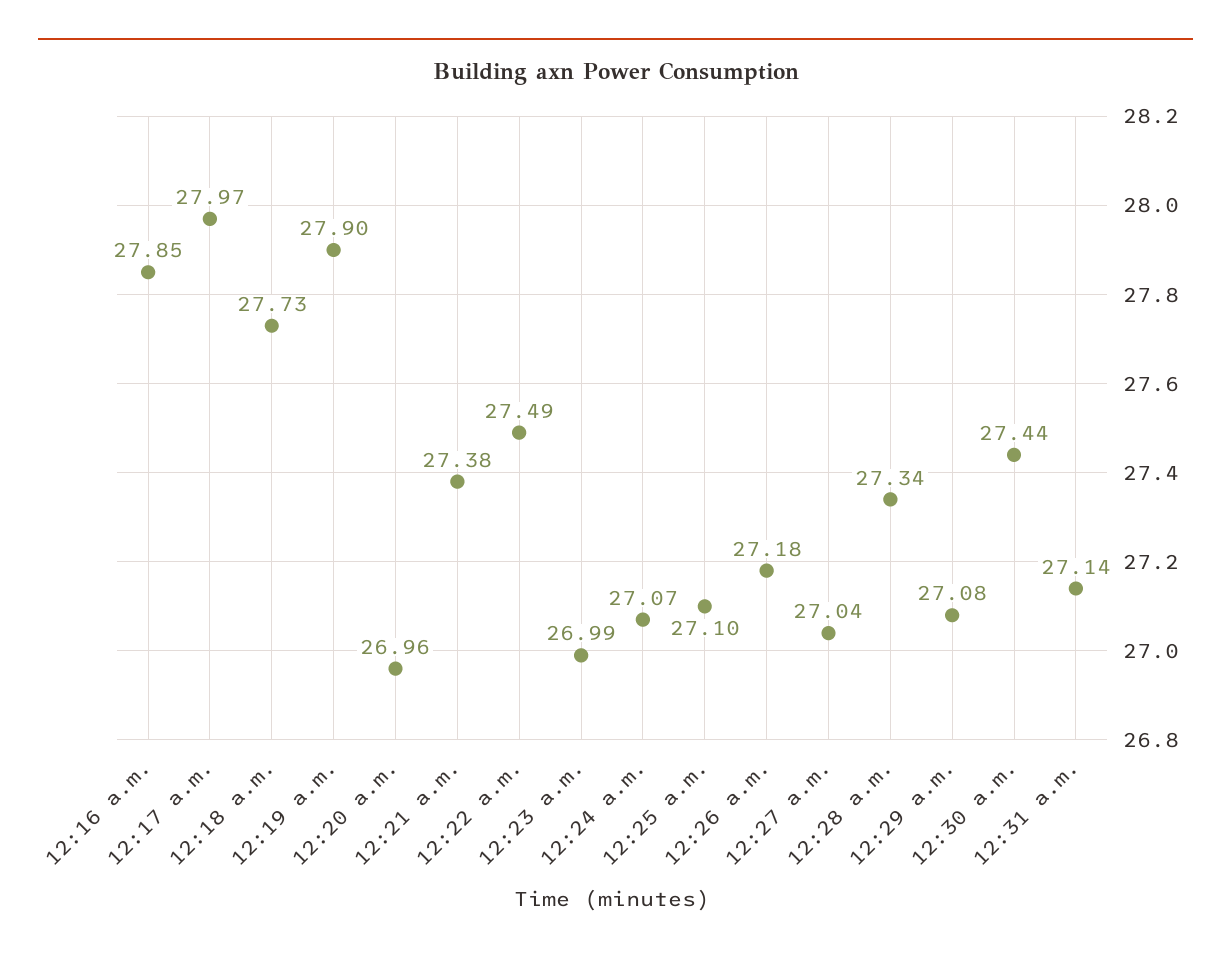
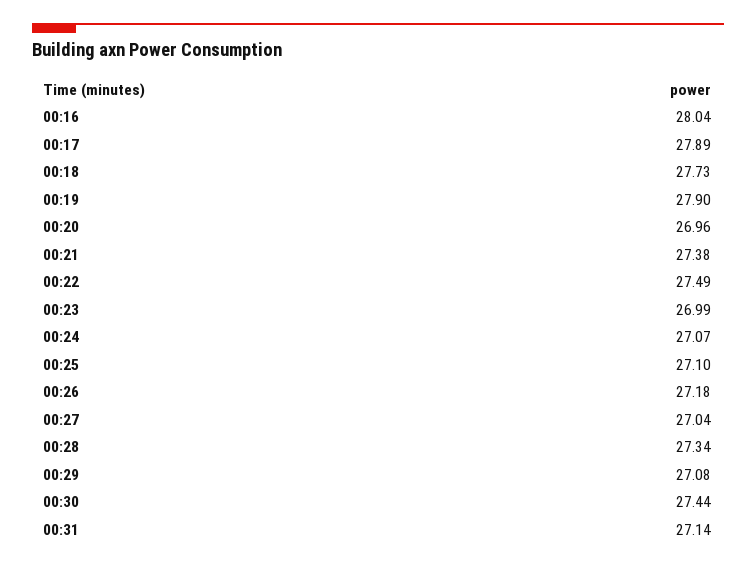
  {
-   "12:16 a.m.": 27.85,
+   "12:16 a.m.": 28.04,
-   "12:17 a.m.": 27.97,
+   "12:17 a.m.": 27.89,
    "12:18 a.m.": 27.73,
    "12:19 a.m.": 27.9,
    "12:20 a.m.": 26.96,
    "12:21 a.m.": 27.38,
    "12:22 a.m.": 27.49,
    "12:23 a.m.": 26.99,
    "12:24 a.m.": 27.07,
    "12:25 a.m.": 27.1,
    "12:26 a.m.": 27.18,
    "12:27 a.m.": 27.04,
    "12:28 a.m.": 27.34,
    "12:29 a.m.": 27.08,
    "12:30 a.m.": 27.44,
    "12:31 a.m.": 27.14
  }

